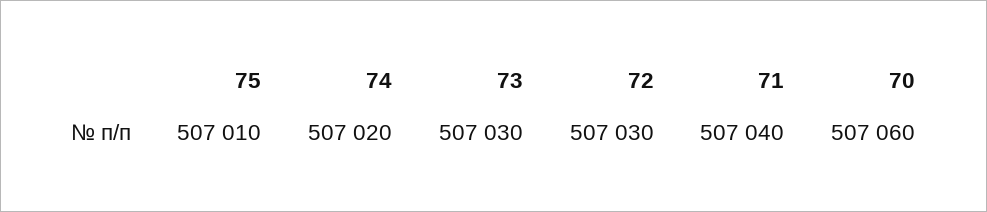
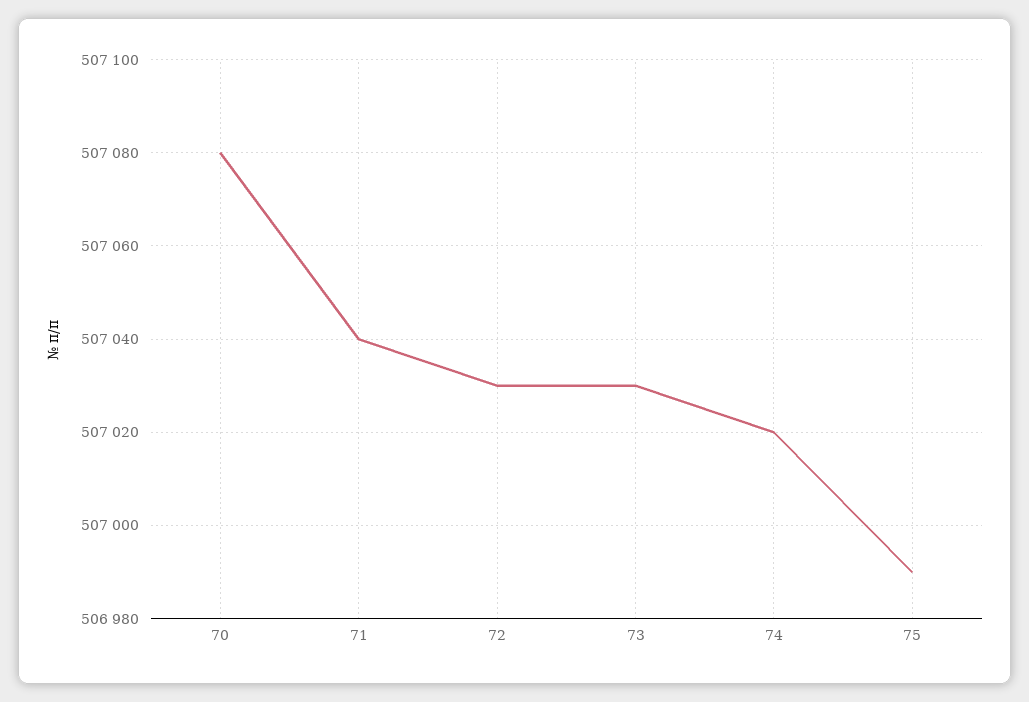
  {
-   "75": 507010,
+   "75": 506990,
    "74": 507020,
    "73": 507030,
    "72": 507030,
    "71": 507040,
-   "70": 507060
+   "70": 507080
  }

